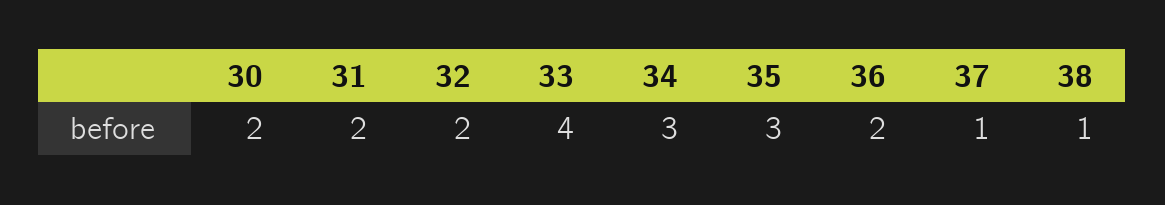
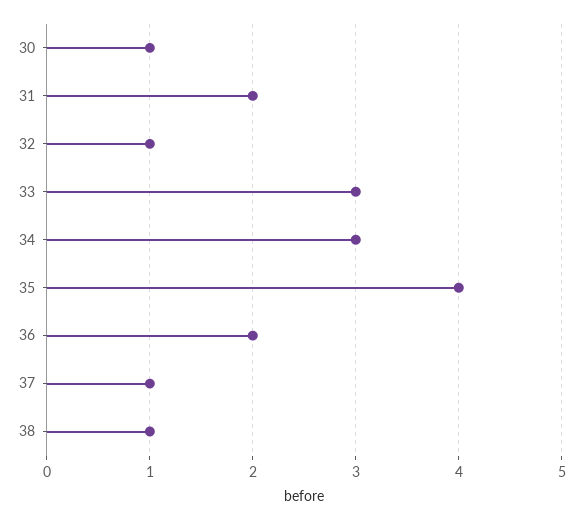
  {
-   "30": 2,
+   "30": 1,
    "31": 2,
-   "32": 2,
+   "32": 1,
-   "33": 4,
+   "33": 3,
    "34": 3,
-   "35": 3,
+   "35": 4,
    "36": 2,
    "37": 1,
    "38": 1
  }

